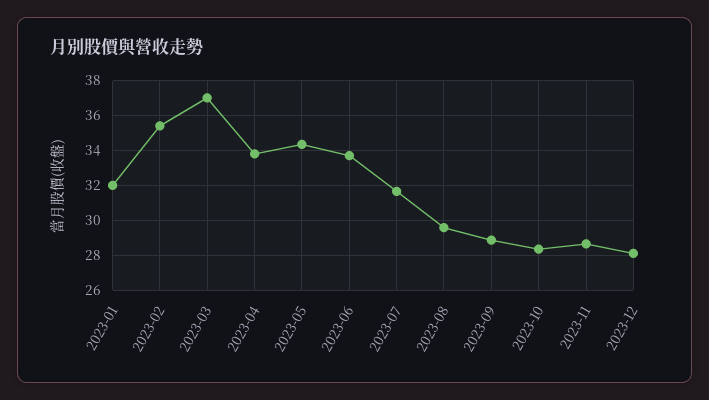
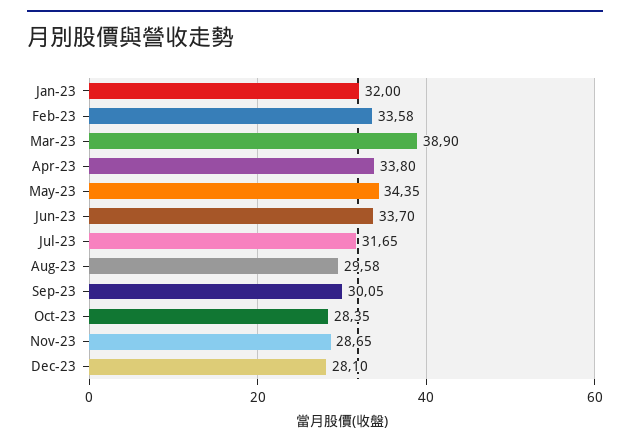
  {
    "2023-01": 32,
-   "2023-02": 35.5,
+   "2023-02": 33.58,
-   "2023-03": 37,
+   "2023-03": 38.9,
    "2023-04": 33.8,
    "2023-05": 34.35,
    "2023-06": 33.7,
    "2023-07": 31.65,
    "2023-08": 29.58,
-   "2023-09": 29,
+   "2023-09": 30.05,
    "2023-10": 28.35,
    "2023-11": 28.65,
    "2023-12": 28.1
  }

